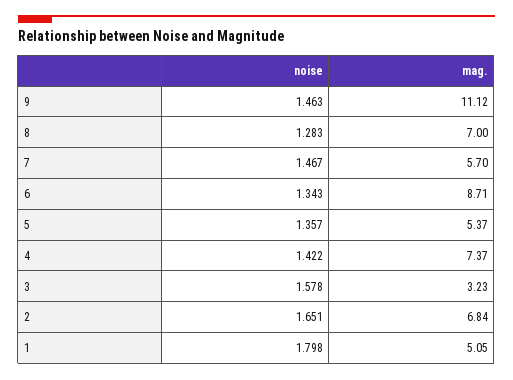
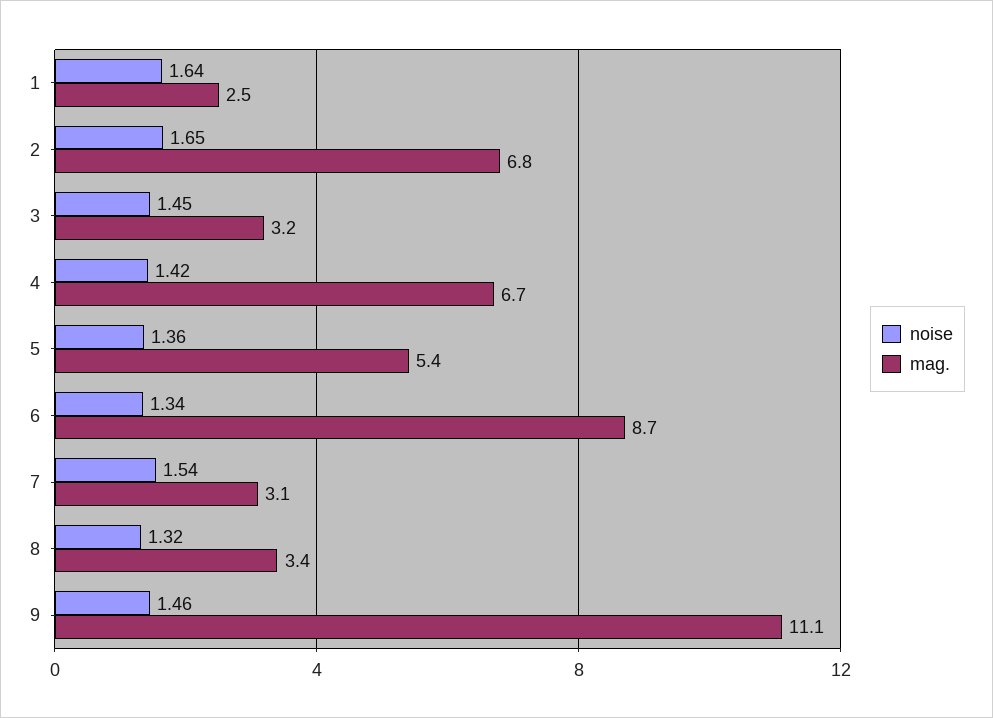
  {
    "noise": {
      "9": 1.463,
-     "8": 1.283,
+     "8": 1.32,
-     "7": 1.467,
+     "7": 1.54,
      "6": 1.343,
      "5": 1.357,
      "4": 1.422,
-     "3": 1.578,
+     "3": 1.45,
      "2": 1.651,
-     "1": 1.798
+     "1": 1.64
    },
    "mag.": {
      "9": 11.12,
-     "8": 7,
+     "8": 3.4,
-     "7": 5.7,
+     "7": 3.1,
      "6": 8.71,
      "5": 5.37,
-     "4": 7.37,
+     "4": 6.7,
      "3": 3.23,
      "2": 6.84,
-     "1": 5.05
+     "1": 2.5
    }
  }

